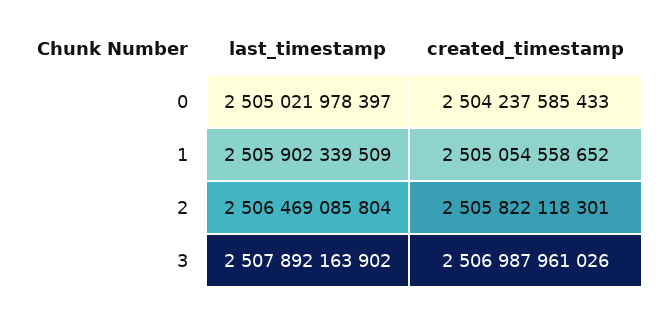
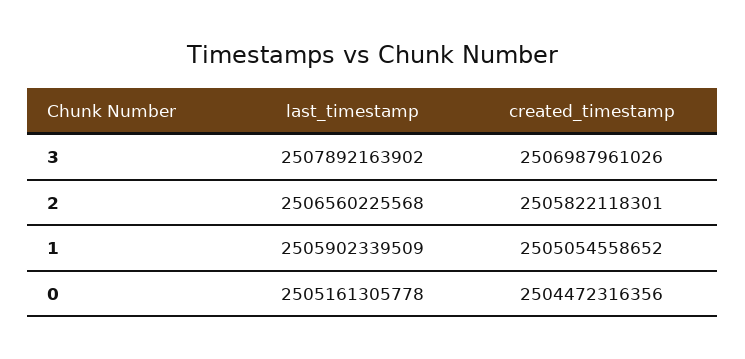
  {
    "last_timestamp": {
-     "0": 2505021978397,
+     "0": 2505161305778,
      "1": 2505902339509,
-     "2": 2506469085804,
+     "2": 2506560225568,
      "3": 2507892163902
    },
    "created_timestamp": {
-     "0": 2504237585433,
+     "0": 2504472316356,
      "1": 2505054558652,
      "2": 2505822118301,
      "3": 2506987961026
    }
  }

